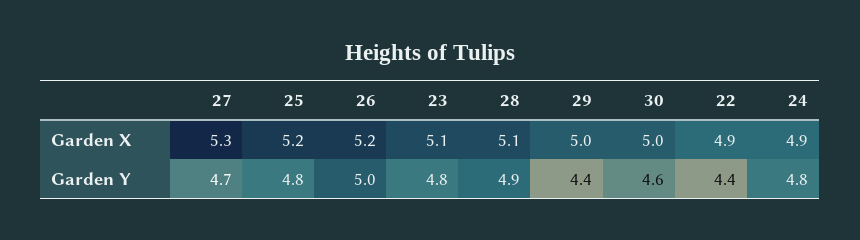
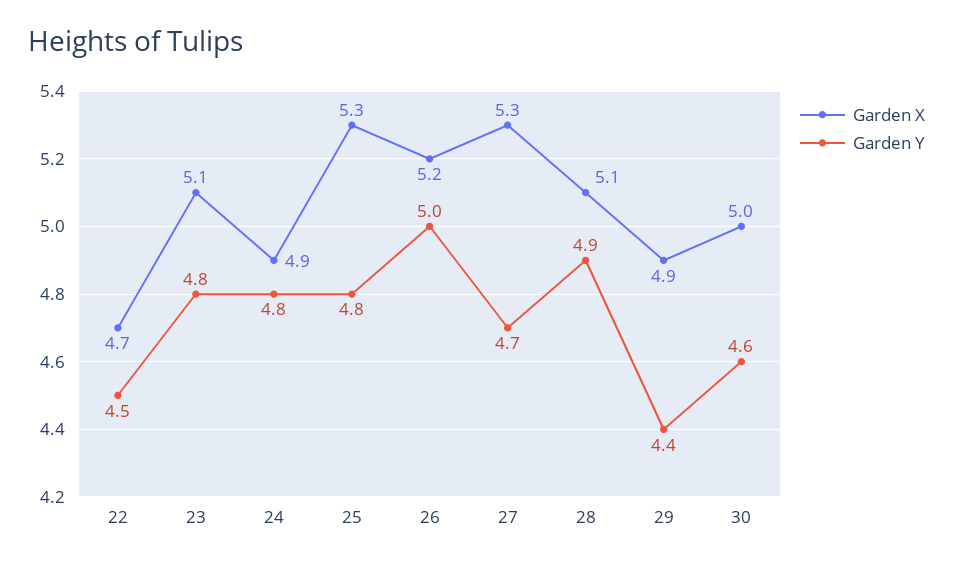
  {
    "Garden X": {
      "27": 5.3,
-     "25": 5.2,
+     "25": 5.3,
      "26": 5.2,
      "23": 5.1,
      "28": 5.1,
-     "29": 5,
+     "29": 4.9,
      "30": 5,
-     "22": 4.9,
+     "22": 4.7,
      "24": 4.9
    },
    "Garden Y": {
      "27": 4.7,
      "25": 4.8,
      "26": 5,
      "23": 4.8,
      "28": 4.9,
      "29": 4.4,
      "30": 4.6,
-     "22": 4.4,
+     "22": 4.5,
      "24": 4.8
    }
  }

